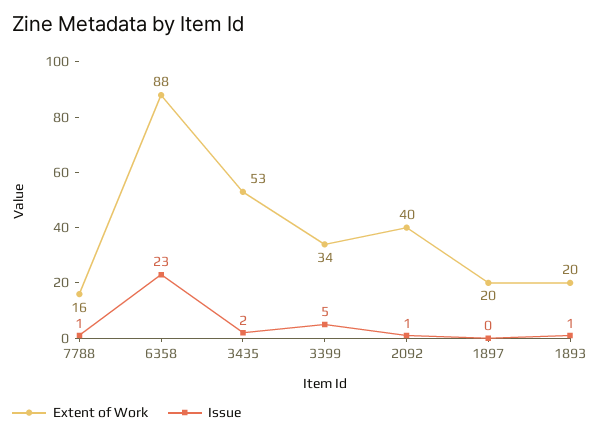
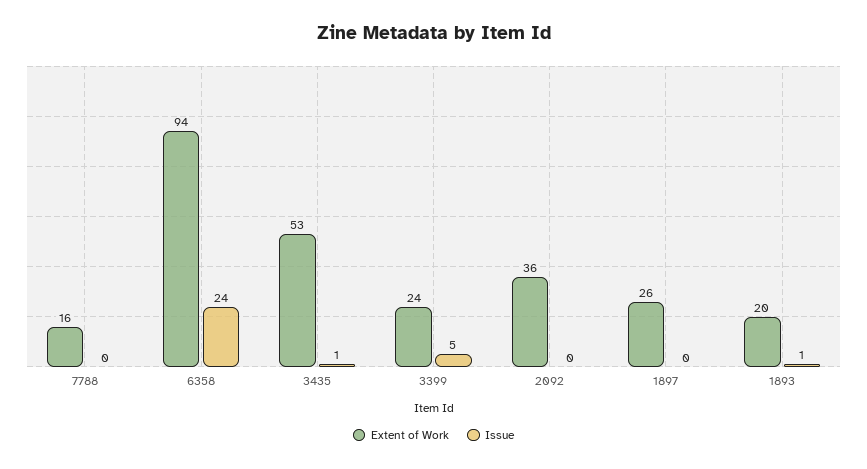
  {
    "Extent of Work": {
      "7788": 16,
-     "6358": 88,
+     "6358": 94,
      "3435": 53,
-     "3399": 34,
+     "3399": 24,
-     "2092": 40,
+     "2092": 36,
-     "1897": 20,
+     "1897": 26,
      "1893": 20
    },
    "Issue": {
-     "7788": 1,
+     "7788": 0,
-     "6358": 23,
+     "6358": 24,
-     "3435": 2,
+     "3435": 1,
      "3399": 5,
-     "2092": 1,
+     "2092": 0,
      "1897": 0,
      "1893": 1
    }
  }

